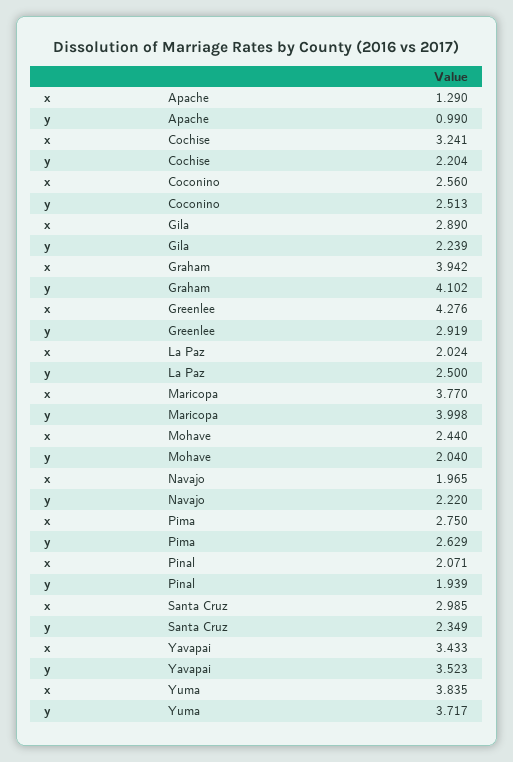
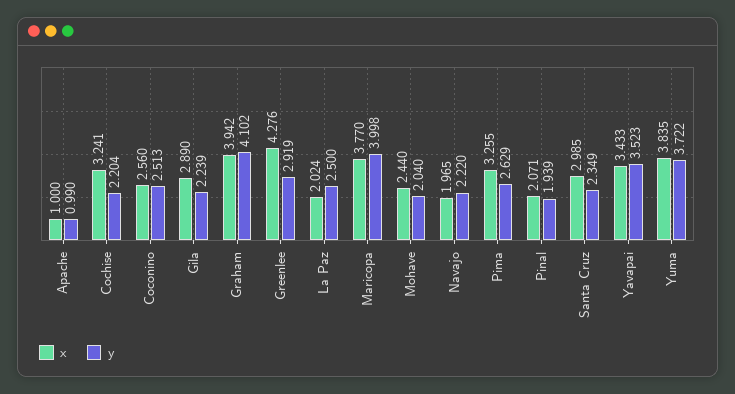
  {
    "x": {
-     "Apache": 1.29,
+     "Apache": 1,
      "Cochise": 3.241,
      "Coconino": 2.56,
      "Gila": 2.89,
      "Graham": 3.942,
      "Greenlee": 4.276,
      "La Paz": 2.024,
      "Maricopa": 3.77,
      "Mohave": 2.44,
      "Navajo": 1.965,
-     "Pima": 2.75,
+     "Pima": 3.255,
      "Pinal": 2.071,
      "Santa Cruz": 2.985,
      "Yavapai": 3.433,
      "Yuma": 3.835
    },
    "y": {
      "Apache": 0.99,
      "Cochise": 2.204,
      "Coconino": 2.513,
      "Gila": 2.239,
      "Graham": 4.102,
      "Greenlee": 2.919,
      "La Paz": 2.5,
      "Maricopa": 3.998,
      "Mohave": 2.04,
      "Navajo": 2.22,
      "Pima": 2.629,
      "Pinal": 1.939,
      "Santa Cruz": 2.349,
      "Yavapai": 3.523,
-     "Yuma": 3.717
+     "Yuma": 3.722
    }
  }

